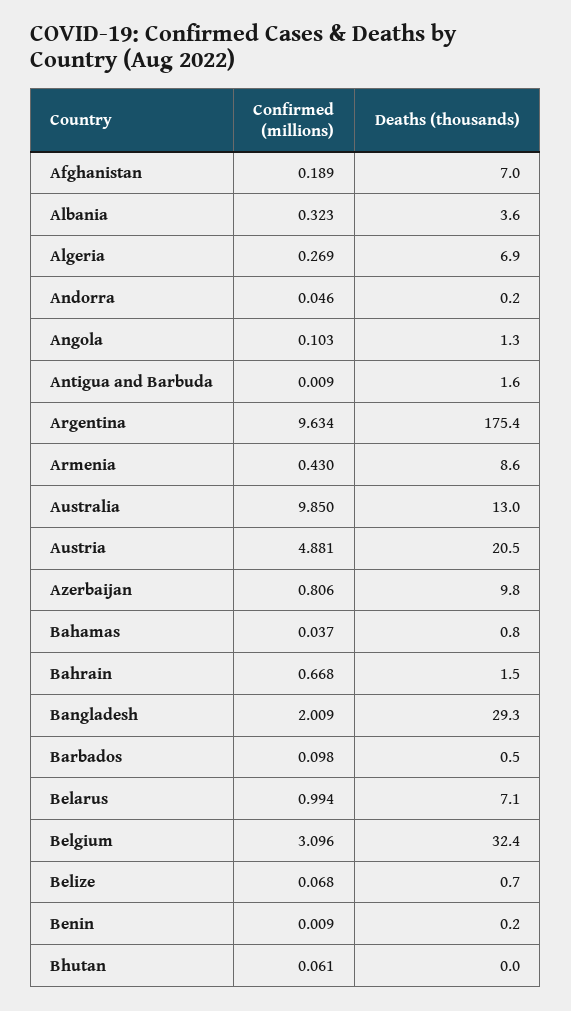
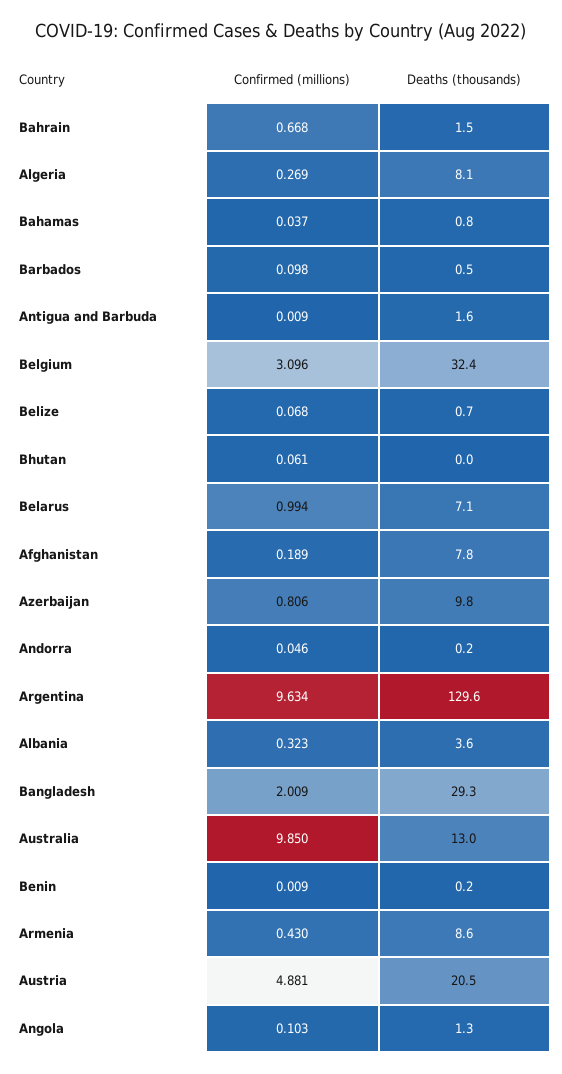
  {
    "Confirmed (millions)": {
      "Afghanistan": 0.189,
      "Albania": 0.323,
      "Algeria": 0.269,
      "Andorra": 0.046,
      "Angola": 0.103,
      "Antigua and Barbuda": 0.009,
      "Argentina": 9.634,
      "Armenia": 0.43,
      "Australia": 9.85,
      "Austria": 4.881,
      "Azerbaijan": 0.806,
      "Bahamas": 0.037,
      "Bahrain": 0.668,
      "Bangladesh": 2.009,
      "Barbados": 0.098,
      "Belarus": 0.994,
      "Belgium": 3.096,
      "Belize": 0.068,
      "Benin": 0.009,
      "Bhutan": 0.061
    },
    "Deaths (thousands)": {
-     "Afghanistan": 7,
+     "Afghanistan": 7.8,
      "Albania": 3.6,
-     "Algeria": 6.9,
+     "Algeria": 8.1,
      "Andorra": 0.2,
      "Angola": 1.3,
      "Antigua and Barbuda": 1.6,
-     "Argentina": 175.4,
+     "Argentina": 129.6,
      "Armenia": 8.6,
      "Australia": 13,
      "Austria": 20.5,
      "Azerbaijan": 9.8,
      "Bahamas": 0.8,
      "Bahrain": 1.5,
      "Bangladesh": 29.3,
      "Barbados": 0.5,
      "Belarus": 7.1,
      "Belgium": 32.4,
      "Belize": 0.7,
      "Benin": 0.2,
      "Bhutan": 0
    }
  }

